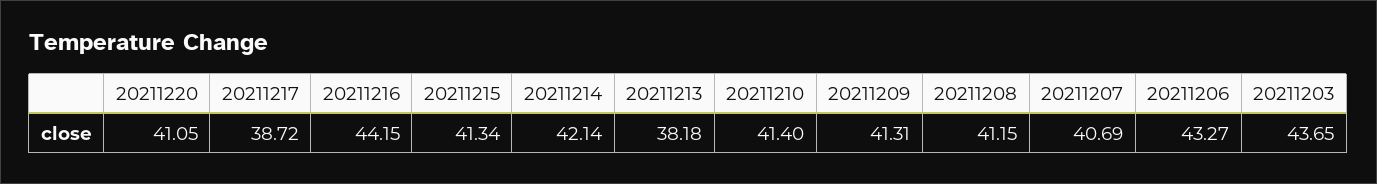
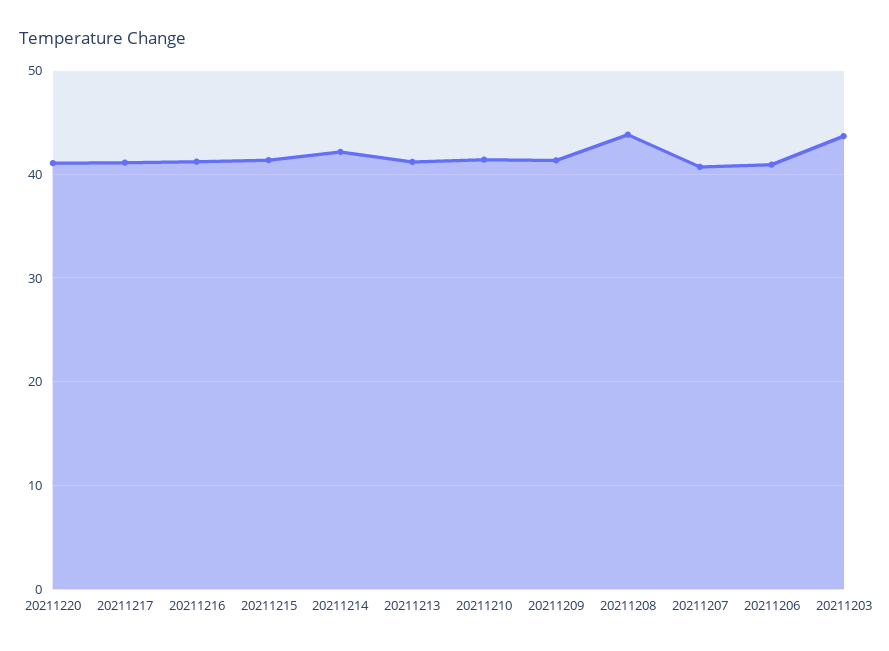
  {
    "20211220": 41.05,
-   "20211217": 38.72,
+   "20211217": 41,
-   "20211216": 44.15,
+   "20211216": 41,
    "20211215": 41.34,
    "20211214": 42.14,
-   "20211213": 38.18,
+   "20211213": 41,
    "20211210": 41.4,
    "20211209": 41.31,
-   "20211208": 41.15,
+   "20211208": 44,
    "20211207": 40.69,
-   "20211206": 43.27,
+   "20211206": 41,
    "20211203": 43.65
  }

